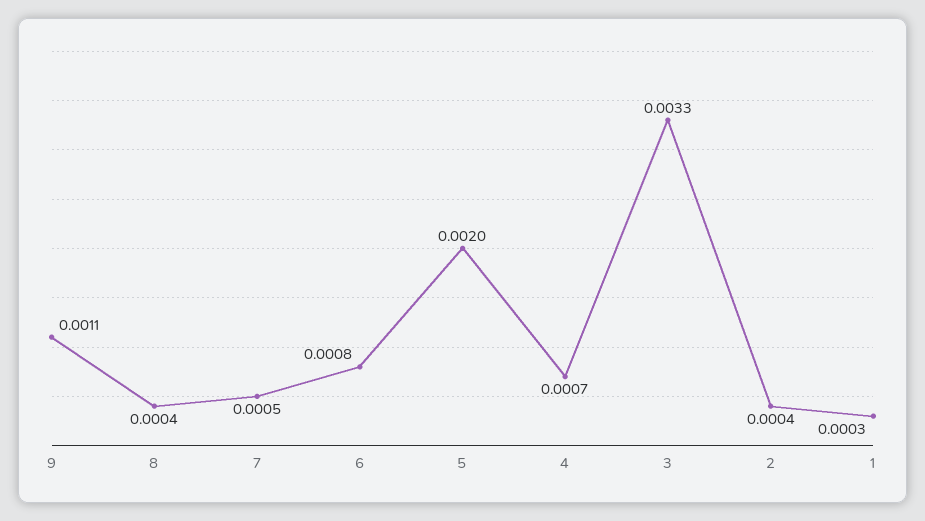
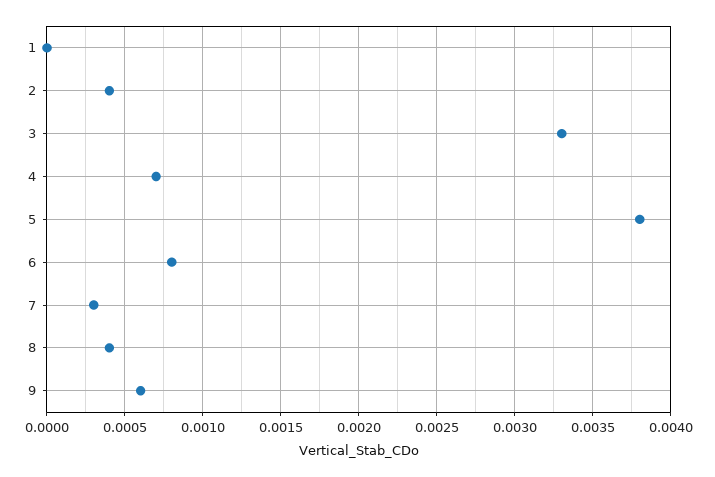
  {
-   "9": 0.0011,
+   "9": 0.0006,
    "8": 0.0004,
-   "7": 0.0005,
+   "7": 0.0003,
    "6": 0.0008,
-   "5": 0.002,
+   "5": 0.0038,
    "4": 0.0007,
    "3": 0.0033,
    "2": 0.0004,
-   "1": 0.0003
+   "1": 0
  }

